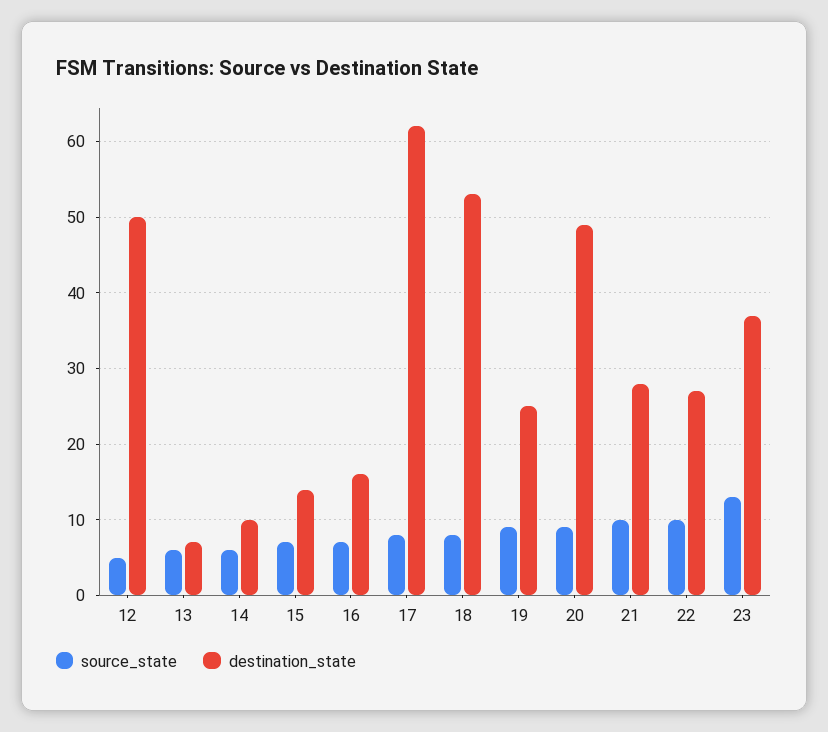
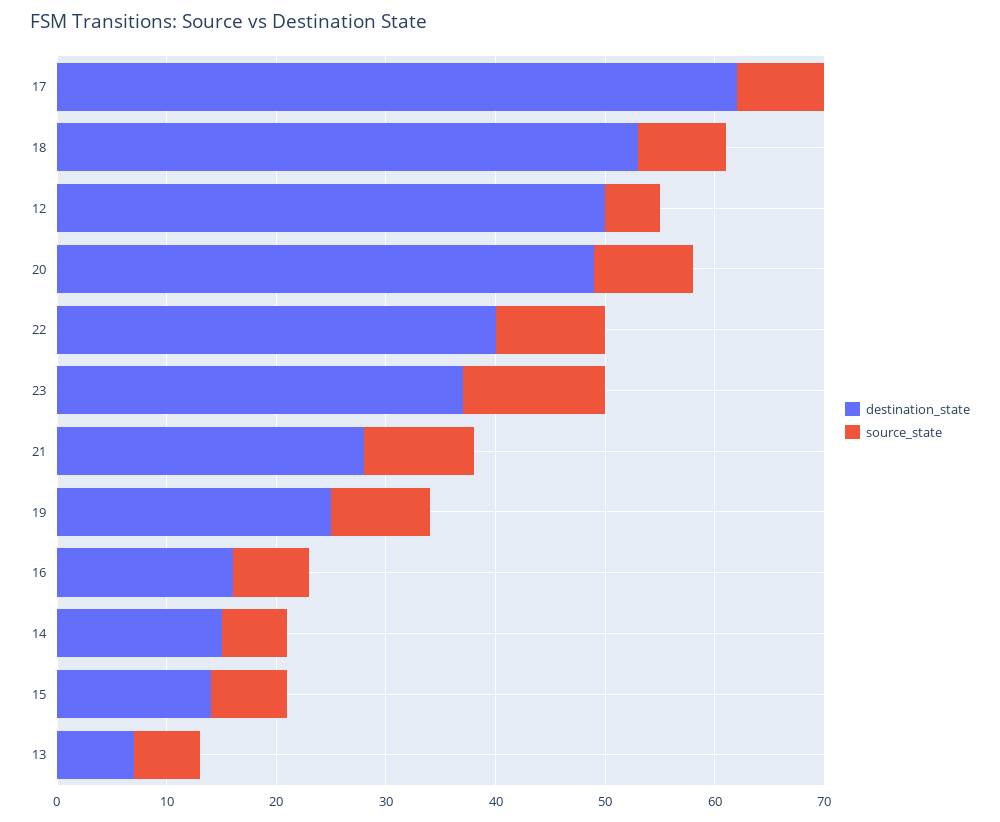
  {
    "source_state": {
      "12": 5,
      "13": 6,
      "14": 6,
      "15": 7,
      "16": 7,
      "17": 8,
      "18": 8,
      "19": 9,
      "20": 9,
      "21": 10,
      "22": 10,
      "23": 13
    },
    "destination_state": {
      "12": 50,
      "13": 7,
-     "14": 10,
+     "14": 15,
      "15": 14,
      "16": 16,
      "17": 62,
      "18": 53,
      "19": 25,
      "20": 49,
      "21": 28,
-     "22": 27,
+     "22": 40,
      "23": 37
    }
  }

